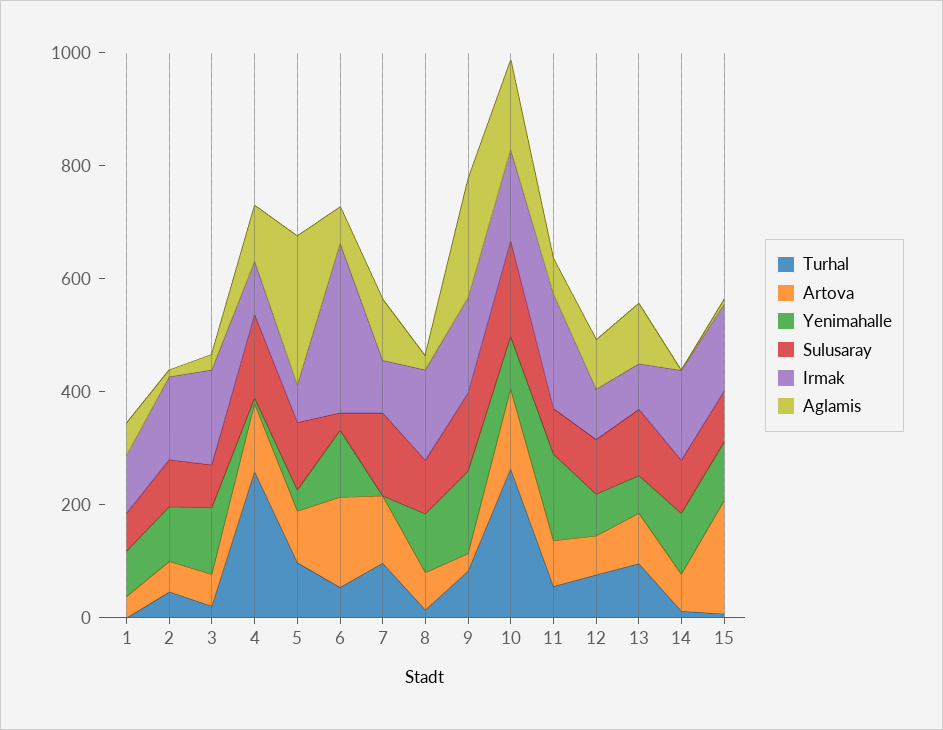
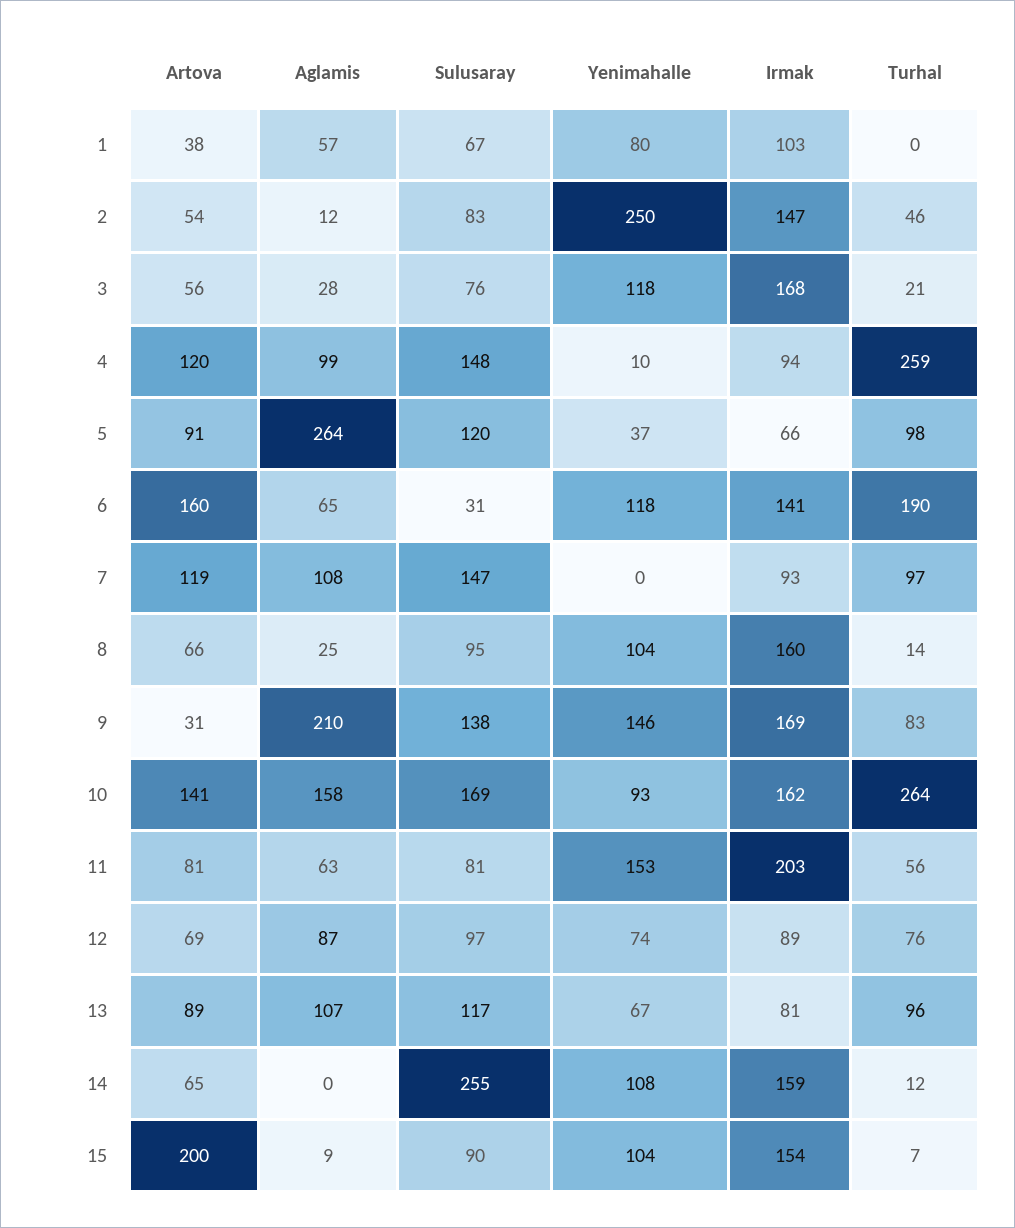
  {
    "Turhal": {
      "1": 0,
      "2": 46,
      "3": 21,
      "4": 259,
      "5": 98,
-     "6": 50,
+     "6": 190,
      "7": 97,
      "8": 14,
      "9": 83,
      "10": 264,
      "11": 56,
      "12": 76,
      "13": 96,
      "14": 12,
      "15": 7
    },
    "Artova": {
      "1": 38,
      "2": 54,
      "3": 56,
      "4": 120,
      "5": 91,
      "6": 160,
      "7": 119,
      "8": 66,
      "9": 31,
      "10": 141,
      "11": 81,
      "12": 69,
      "13": 89,
      "14": 65,
      "15": 200
    },
    "Yenimahalle": {
      "1": 80,
-     "2": 100,
+     "2": 250,
      "3": 118,
      "4": 10,
      "5": 37,
      "6": 118,
      "7": 0,
      "8": 104,
      "9": 146,
      "10": 93,
      "11": 153,
      "12": 74,
      "13": 67,
      "14": 108,
      "15": 104
    },
    "Sulusaray": {
      "1": 67,
      "2": 83,
      "3": 76,
      "4": 148,
      "5": 120,
      "6": 31,
      "7": 147,
      "8": 95,
      "9": 138,
      "10": 169,
      "11": 81,
      "12": 97,
      "13": 117,
-     "14": 100,
+     "14": 255,
      "15": 90
    },
    "Irmak": {
      "1": 103,
      "2": 147,
      "3": 168,
      "4": 94,
      "5": 66,
-     "6": 300,
+     "6": 141,
      "7": 93,
      "8": 160,
      "9": 169,
      "10": 162,
      "11": 203,
      "12": 89,
      "13": 81,
      "14": 159,
      "15": 154
    },
    "Aglamis": {
      "1": 57,
      "2": 12,
      "3": 28,
      "4": 99,
      "5": 264,
      "6": 65,
      "7": 108,
      "8": 25,
      "9": 210,
      "10": 158,
      "11": 63,
      "12": 87,
      "13": 107,
      "14": 0,
      "15": 9
    }
  }

